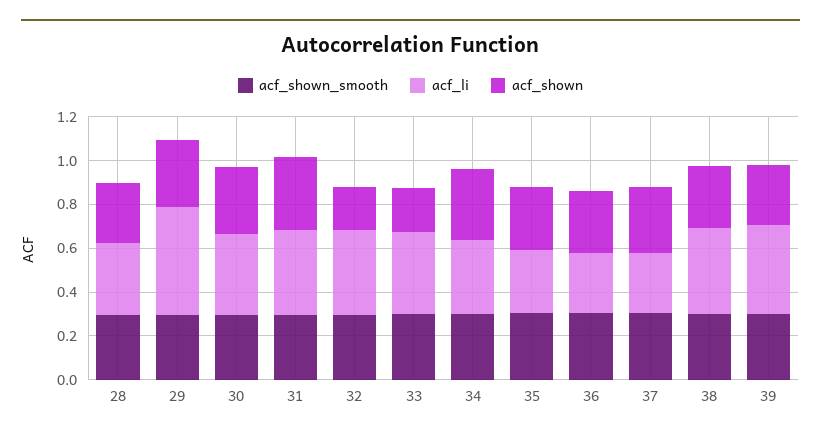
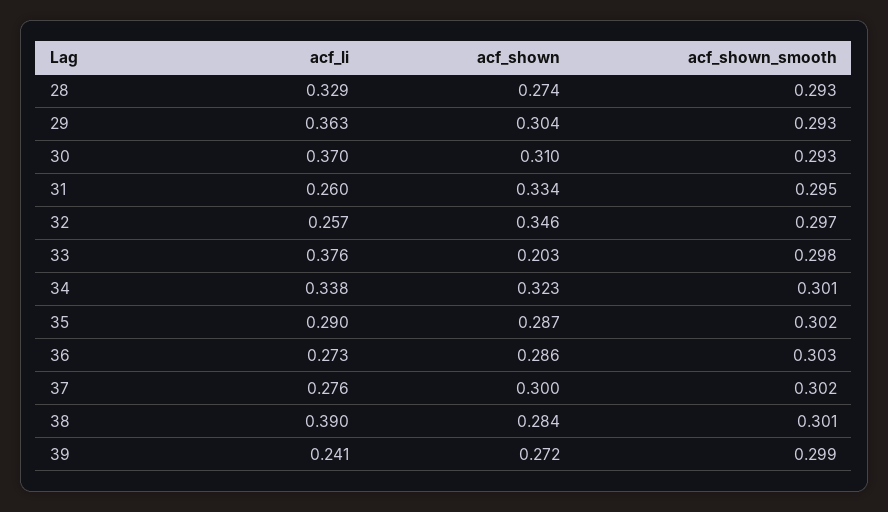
  {
    "acf_shown_smooth": {
      "28": 0.293,
      "29": 0.293,
      "30": 0.293,
      "31": 0.295,
      "32": 0.297,
      "33": 0.298,
      "34": 0.301,
      "35": 0.302,
      "36": 0.303,
      "37": 0.302,
      "38": 0.301,
      "39": 0.299
    },
    "acf_li": {
      "28": 0.329,
-     "29": 0.5,
+     "29": 0.363,
      "30": 0.37,
-     "31": 0.4,
+     "31": 0.26,
-     "32": 0.4,
+     "32": 0.257,
      "33": 0.376,
      "34": 0.338,
      "35": 0.29,
      "36": 0.273,
      "37": 0.276,
      "38": 0.39,
-     "39": 0.4
+     "39": 0.241
    },
    "acf_shown": {
      "28": 0.274,
      "29": 0.304,
      "30": 0.31,
      "31": 0.334,
-     "32": 0.2,
+     "32": 0.346,
      "33": 0.203,
      "34": 0.323,
      "35": 0.287,
      "36": 0.286,
      "37": 0.3,
      "38": 0.284,
      "39": 0.272
    }
  }

